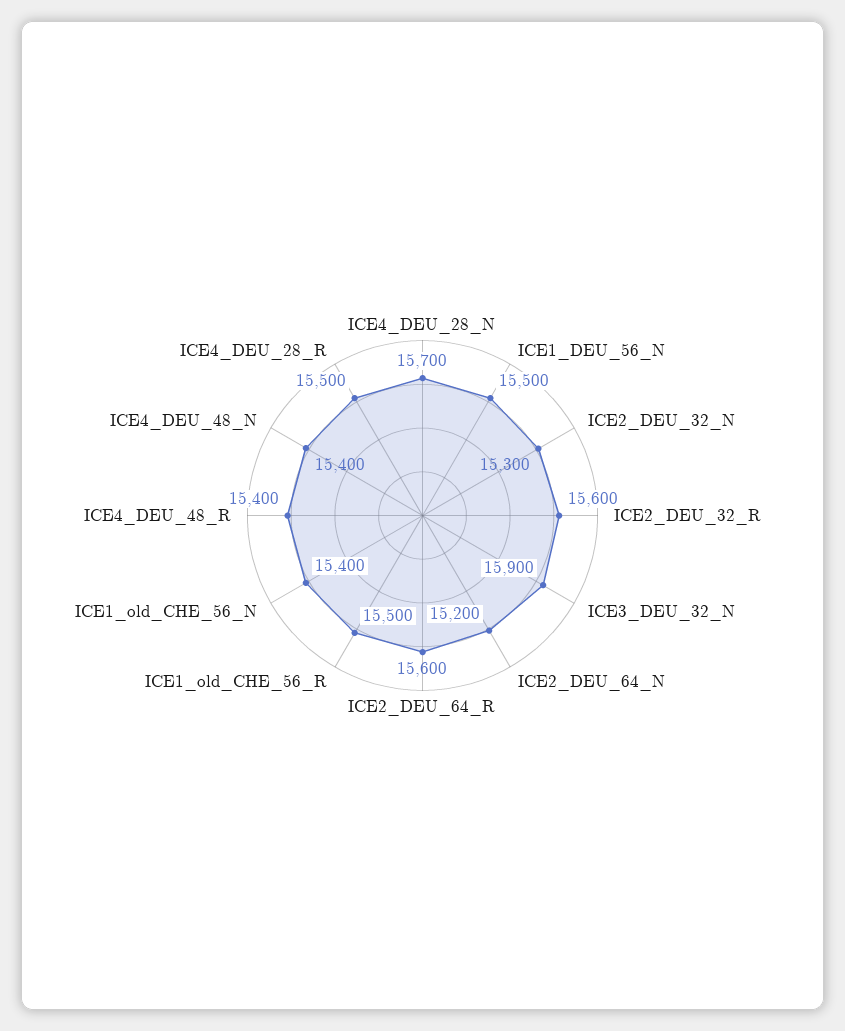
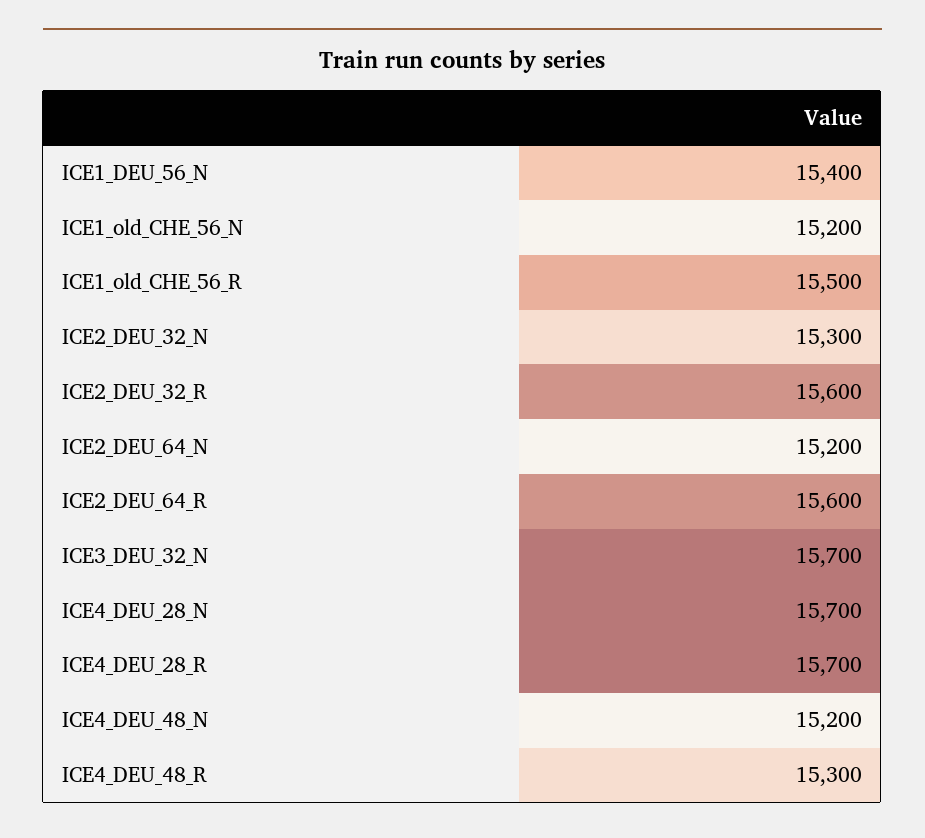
  {
    "ICE4_DEU_28_N": 15700,
-   "ICE1_DEU_56_N": 15500,
+   "ICE1_DEU_56_N": 15400,
    "ICE2_DEU_32_N": 15300,
    "ICE2_DEU_32_R": 15600,
-   "ICE3_DEU_32_N": 15900,
+   "ICE3_DEU_32_N": 15700,
    "ICE2_DEU_64_N": 15200,
    "ICE2_DEU_64_R": 15600,
    "ICE1_old_CHE_56_R": 15500,
-   "ICE1_old_CHE_56_N": 15400,
+   "ICE1_old_CHE_56_N": 15200,
-   "ICE4_DEU_48_R": 15400,
+   "ICE4_DEU_48_R": 15300,
-   "ICE4_DEU_48_N": 15400,
+   "ICE4_DEU_48_N": 15200,
-   "ICE4_DEU_28_R": 15500
+   "ICE4_DEU_28_R": 15700
  }

